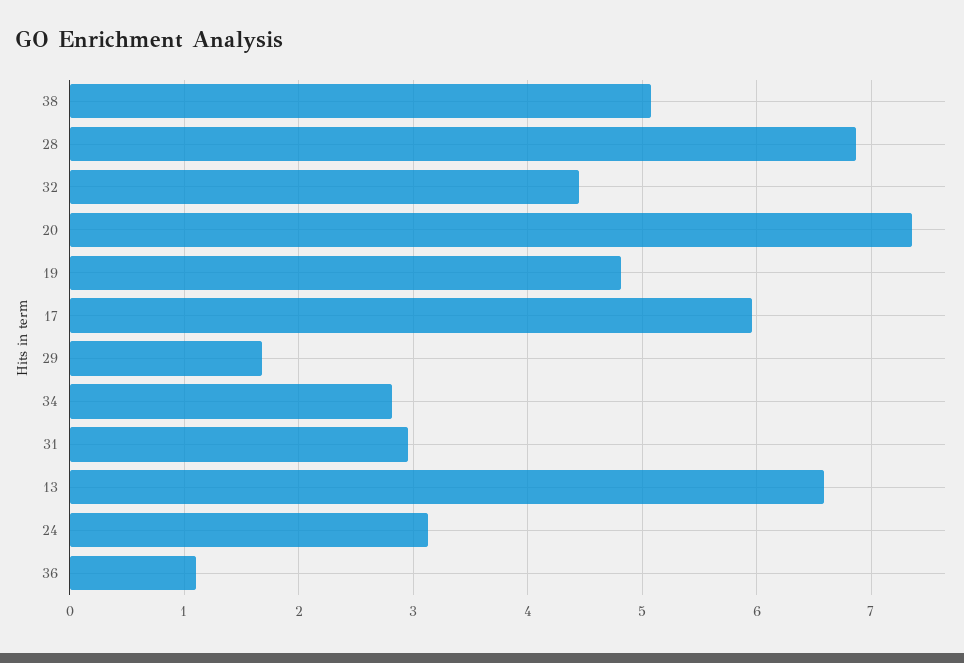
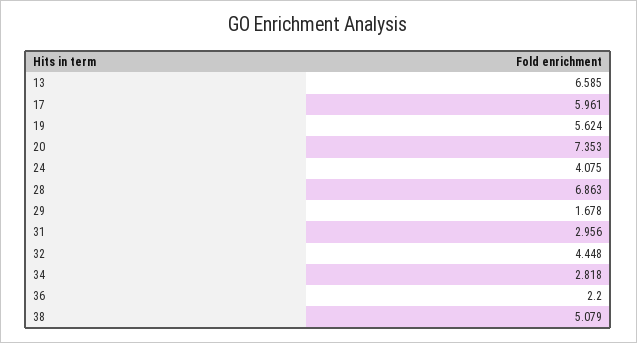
  {
    "38": 5.079,
    "28": 6.863,
    "32": 4.448,
    "20": 7.353,
-   "19": 4.8,
+   "19": 5.624,
    "17": 5.961,
    "29": 1.678,
    "34": 2.818,
    "31": 2.956,
    "13": 6.585,
-   "24": 3.1,
+   "24": 4.075,
-   "36": 1.1
+   "36": 2.2
  }

